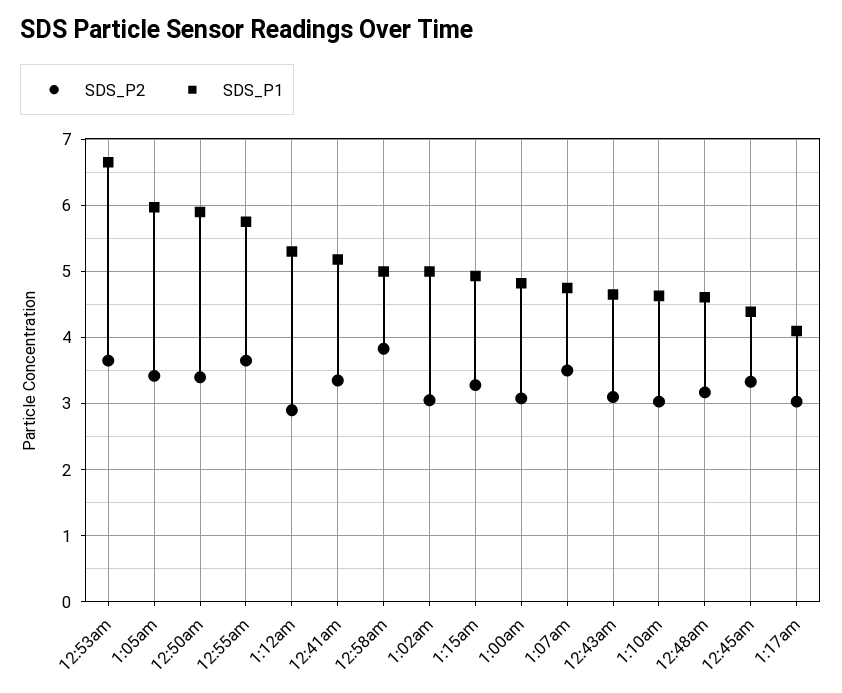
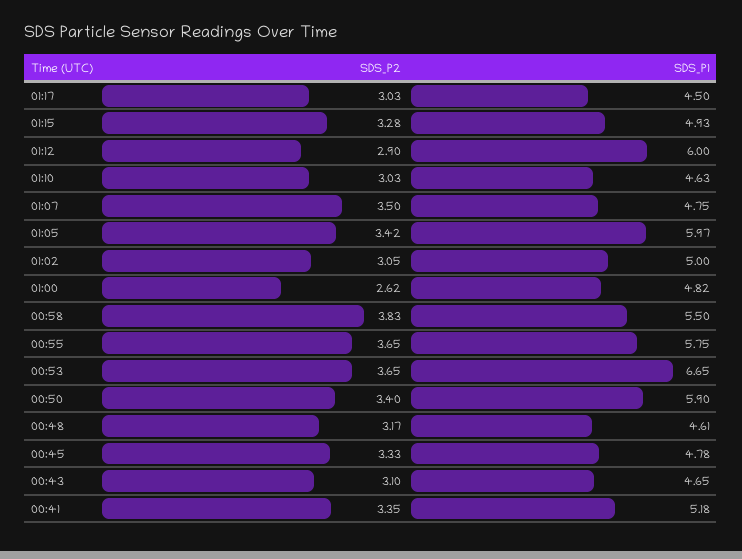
  {
    "SDS_P2": {
      "12:53am": 3.65,
      "1:05am": 3.42,
      "12:50am": 3.4,
      "12:55am": 3.65,
      "1:12am": 2.9,
      "12:41am": 3.35,
      "12:58am": 3.83,
      "1:02am": 3.05,
      "1:15am": 3.28,
-     "1:00am": 3.1,
+     "1:00am": 2.62,
      "1:07am": 3.5,
      "12:43am": 3.1,
      "1:10am": 3.03,
      "12:48am": 3.17,
      "12:45am": 3.33,
      "1:17am": 3.03
    },
    "SDS_P1": {
      "12:53am": 6.65,
      "1:05am": 5.97,
      "12:50am": 5.9,
      "12:55am": 5.75,
-     "1:12am": 5.3,
+     "1:12am": 6,
      "12:41am": 5.18,
-     "12:58am": 5,
+     "12:58am": 5.5,
      "1:02am": 5,
      "1:15am": 4.93,
      "1:00am": 4.82,
      "1:07am": 4.75,
      "12:43am": 4.65,
      "1:10am": 4.63,
      "12:48am": 4.61,
-     "12:45am": 4.4,
+     "12:45am": 4.78,
-     "1:17am": 4.1
+     "1:17am": 4.5
    }
  }

